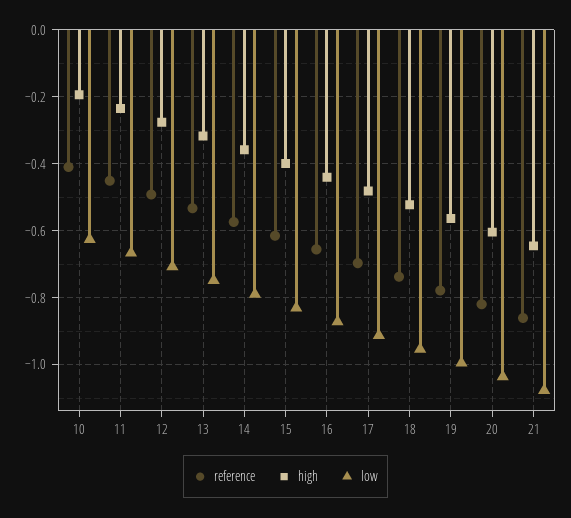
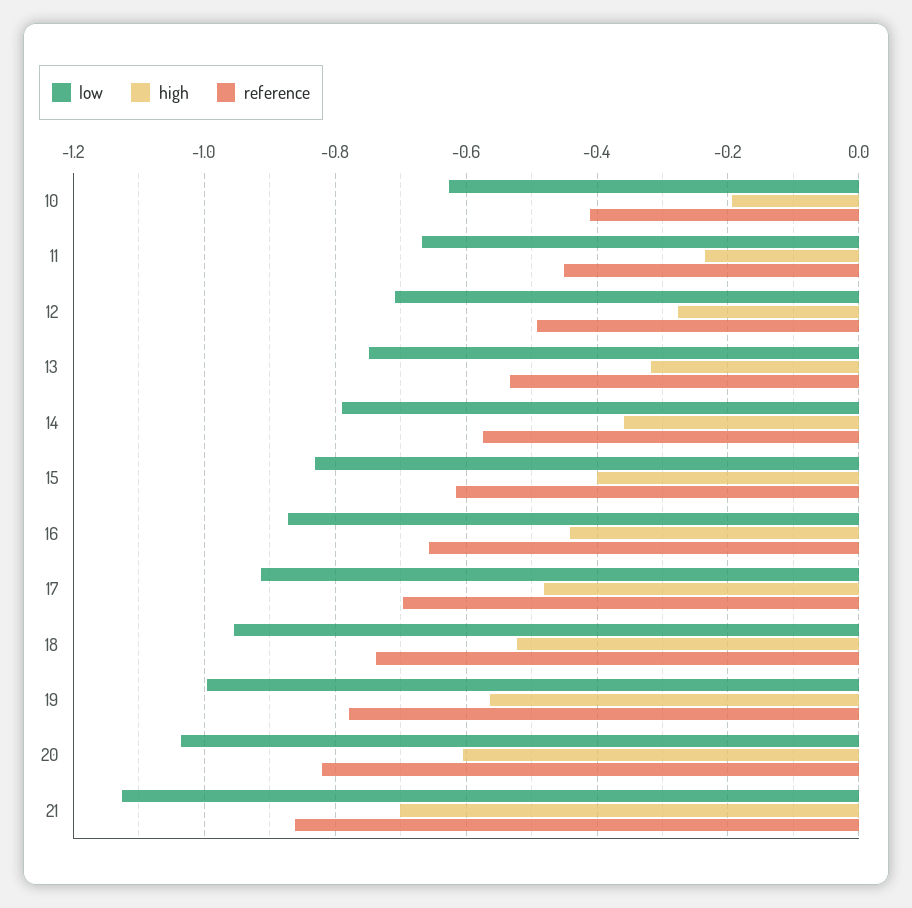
  {
    "reference": {
      "10": -0.42,
      "11": -0.46,
      "12": -0.5,
      "13": -0.54,
      "14": -0.58,
      "15": -0.62,
      "16": -0.66,
      "17": -0.7,
      "18": -0.74,
      "19": -0.78,
      "20": -0.82,
      "21": -0.86
    },
    "high": {
      "10": -0.2,
      "11": -0.24,
      "12": -0.28,
      "13": -0.32,
      "14": -0.36,
      "15": -0.4,
      "16": -0.44,
      "17": -0.48,
      "18": -0.52,
      "19": -0.56,
      "20": -0.6,
-     "21": -0.64
+     "21": -0.7
    },
    "low": {
      "10": -0.62,
      "11": -0.66,
      "12": -0.7,
      "13": -0.74,
      "14": -0.8,
      "15": -0.84,
      "16": -0.88,
      "17": -0.92,
      "18": -0.96,
      "19": -1,
      "20": -1.04,
-     "21": -1.08
+     "21": -1.12
    }
  }

